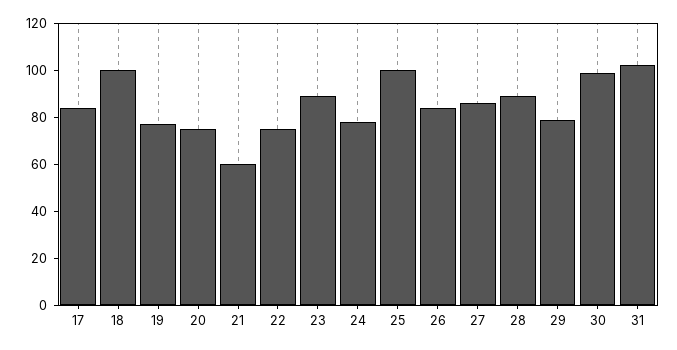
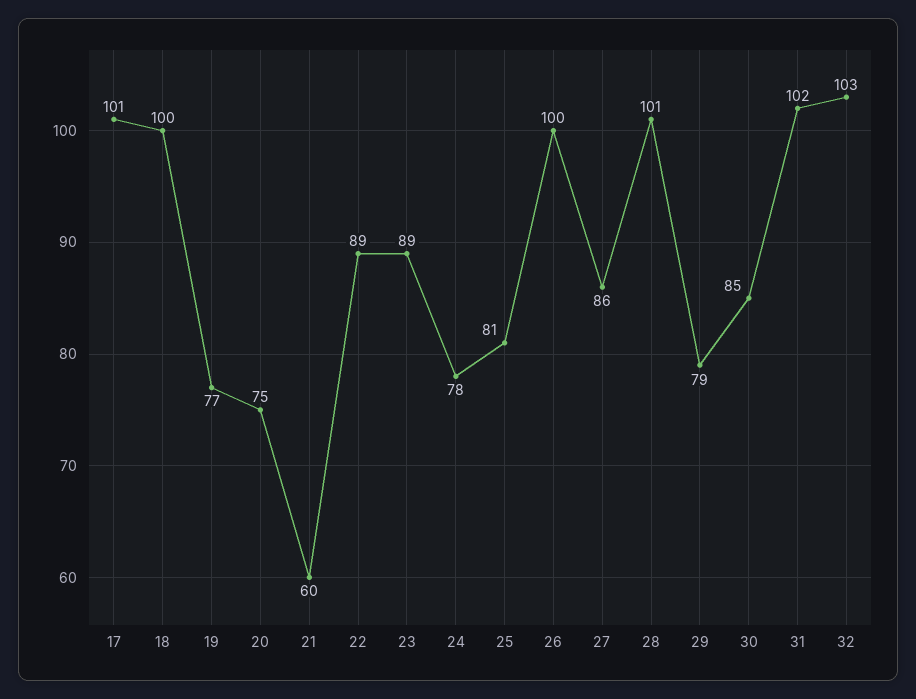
  {
-   "17": 85,
+   "17": 101,
    "18": 100,
    "19": 77,
    "20": 75,
    "21": 60,
-   "22": 75,
+   "22": 89,
    "23": 89,
    "24": 78,
-   "25": 100,
+   "25": 81,
-   "26": 85,
+   "26": 100,
    "27": 86,
-   "28": 90,
+   "28": 101,
    "29": 79,
-   "30": 100,
+   "30": 85,
-   "31": 102
+   "31": 102,
+   "32": 103
  }

